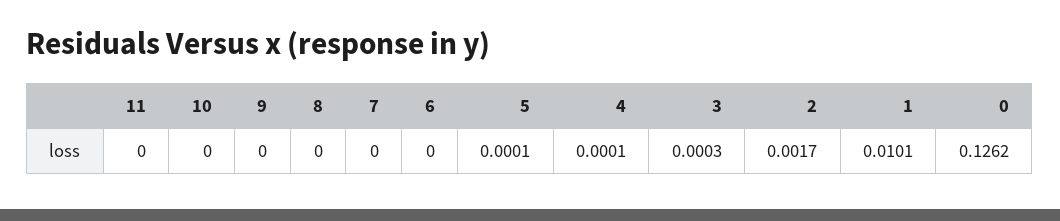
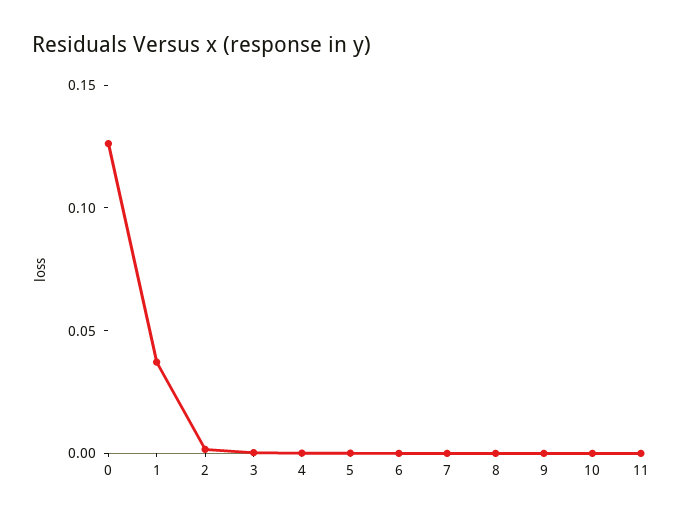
  {
    "11": 0,
    "10": 0,
    "9": 0,
    "8": 0,
    "7": 0,
    "6": 0,
    "5": 0.0001,
    "4": 0.0001,
    "3": 0.0003,
    "2": 0.0017,
-   "1": 0.0101,
+   "1": 0.04,
    "0": 0.1262
  }

